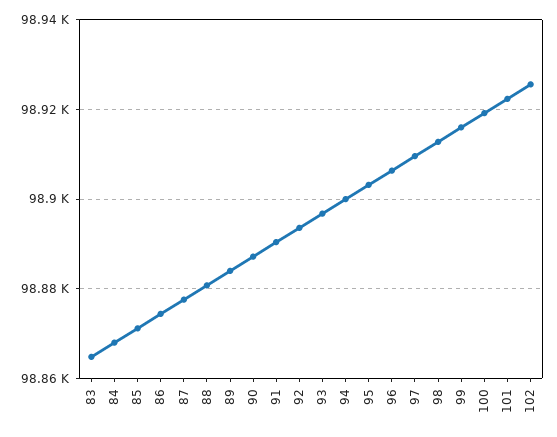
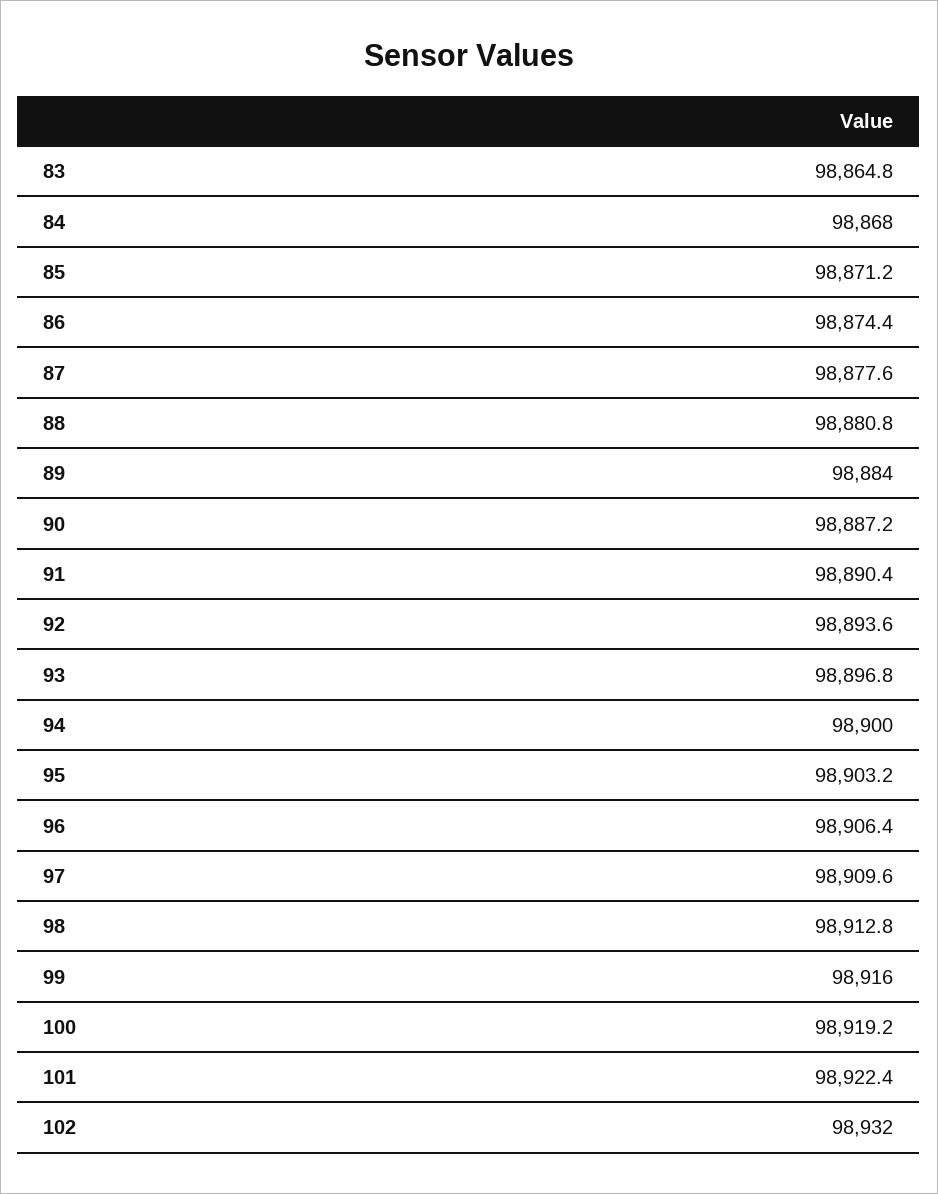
  {
    "83": 98864.8,
    "84": 98868,
    "85": 98871.2,
    "86": 98874.4,
    "87": 98877.6,
    "88": 98880.8,
    "89": 98884,
    "90": 98887.2,
    "91": 98890.4,
    "92": 98893.6,
    "93": 98896.8,
    "94": 98900,
    "95": 98903.2,
    "96": 98906.4,
    "97": 98909.6,
    "98": 98912.8,
    "99": 98916,
    "100": 98919.2,
    "101": 98922.4,
-   "102": 98926
+   "102": 98932
  }

